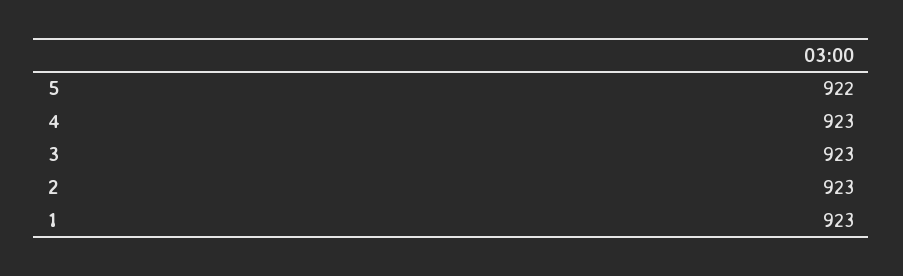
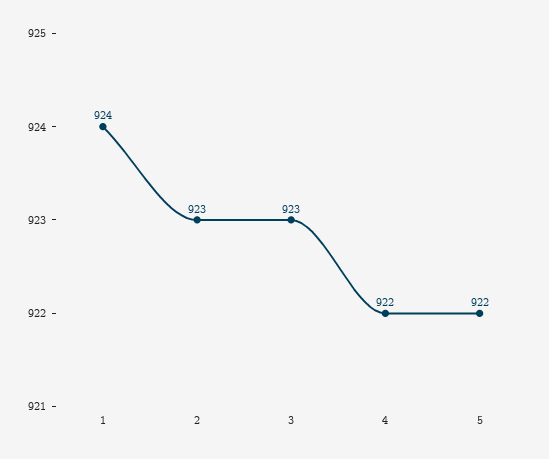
  {
    "5": 922,
-   "4": 923,
+   "4": 922,
    "3": 923,
    "2": 923,
-   "1": 923
+   "1": 924
  }

